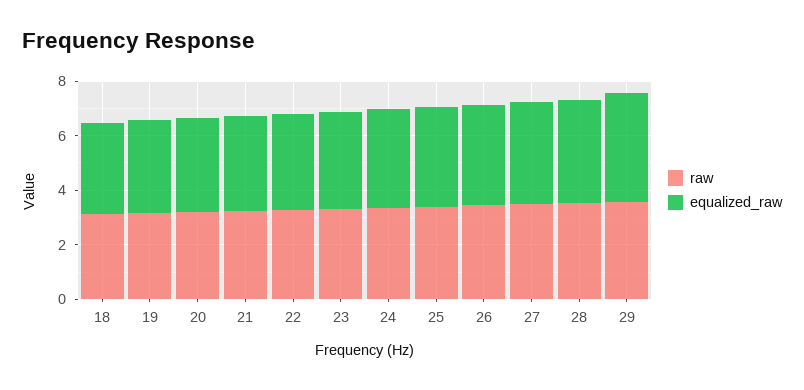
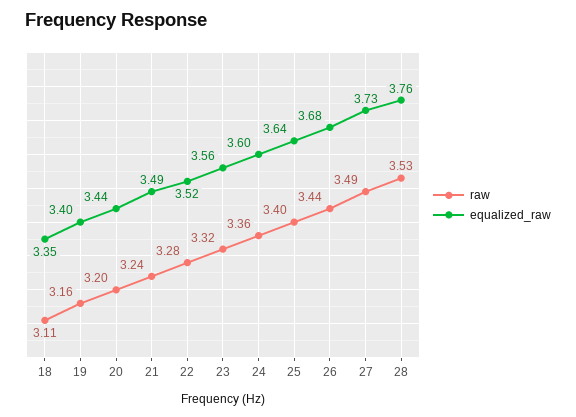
  {
    "raw": {
      "18": 3.11,
      "19": 3.16,
      "20": 3.2,
      "21": 3.24,
      "22": 3.28,
      "23": 3.32,
      "24": 3.36,
      "25": 3.4,
      "26": 3.44,
      "27": 3.49,
-     "28": 3.53,
+     "28": 3.53
-     "29": 3.5
    },
    "equalized_raw": {
      "18": 3.35,
      "19": 3.4,
      "20": 3.44,
      "21": 3.49,
      "22": 3.52,
      "23": 3.56,
      "24": 3.6,
      "25": 3.64,
      "26": 3.68,
      "27": 3.73,
-     "28": 3.76,
+     "28": 3.76
-     "29": 4
    }
  }

